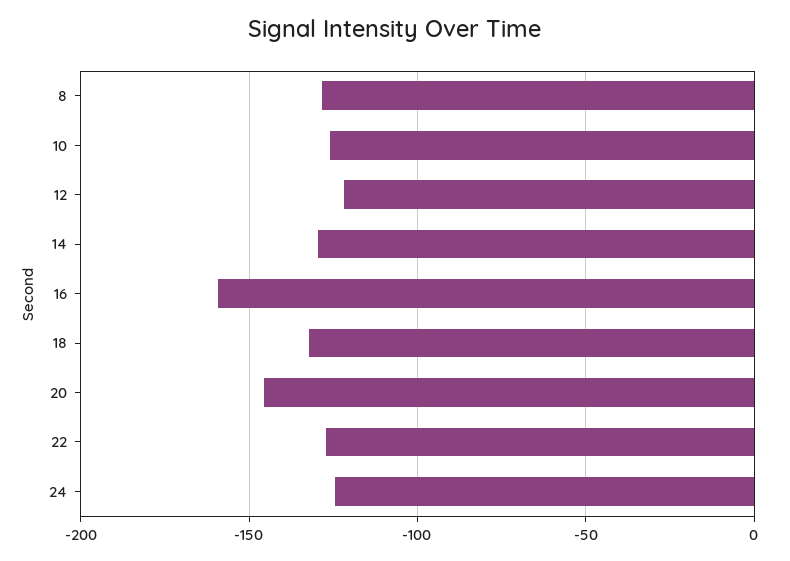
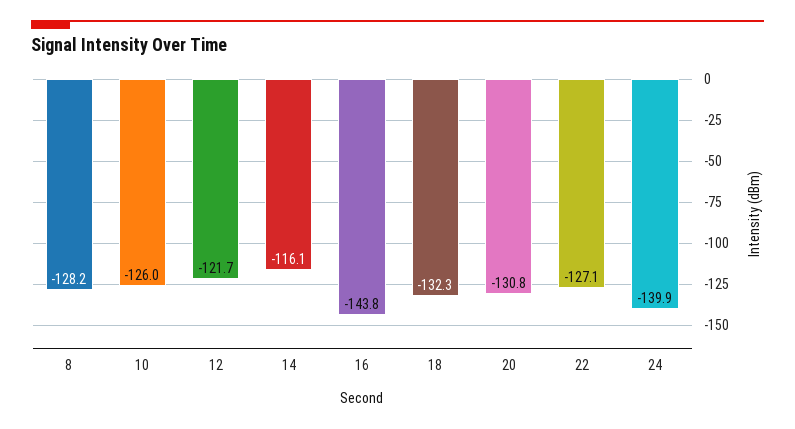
  {
    "8": -128.2,
    "10": -126,
    "12": -121.7,
-   "14": -130,
+   "14": -116.1,
-   "16": -160,
+   "16": -143.8,
    "18": -132.3,
-   "20": -145,
+   "20": -130.8,
    "22": -127.1,
-   "24": -125
+   "24": -139.9
  }

